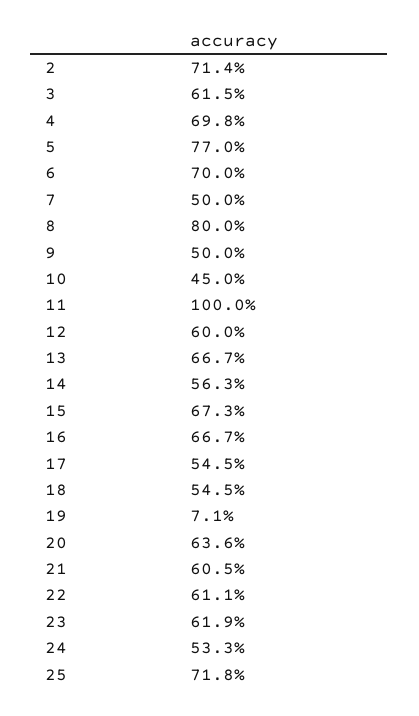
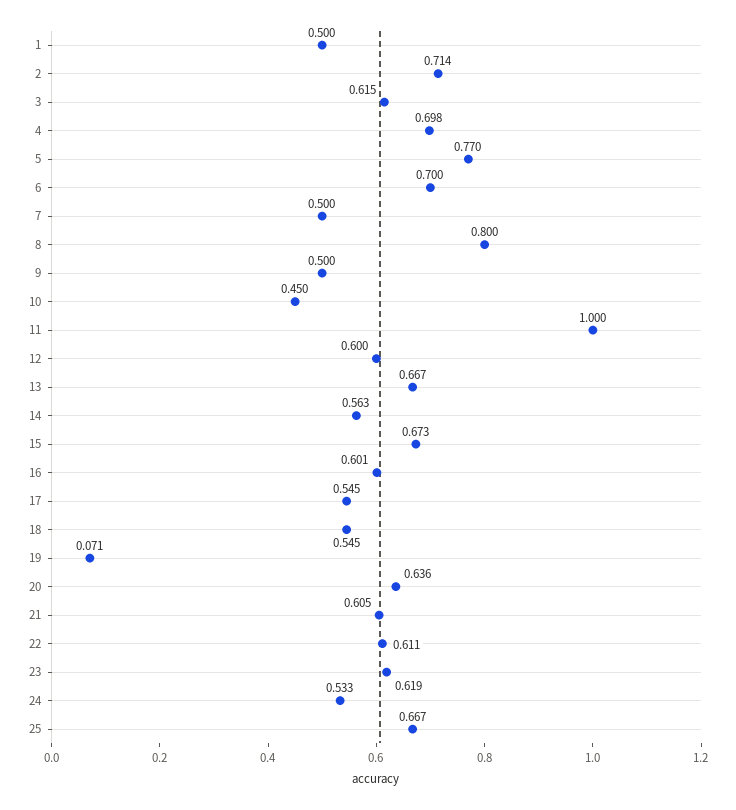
  {
    "2": 0.714,
    "3": 0.615,
    "4": 0.698,
    "5": 0.77,
    "6": 0.7,
    "7": 0.5,
    "8": 0.8,
    "9": 0.5,
    "10": 0.45,
    "11": 1,
    "12": 0.6,
    "13": 0.667,
    "14": 0.563,
    "15": 0.673,
-   "16": 0.667,
+   "16": 0.601,
    "17": 0.545,
    "18": 0.545,
    "19": 0.071,
    "20": 0.636,
    "21": 0.605,
    "22": 0.611,
    "23": 0.619,
    "24": 0.533,
-   "25": 0.718
+   "25": 0.667,
+   "1": 0.5
  }

